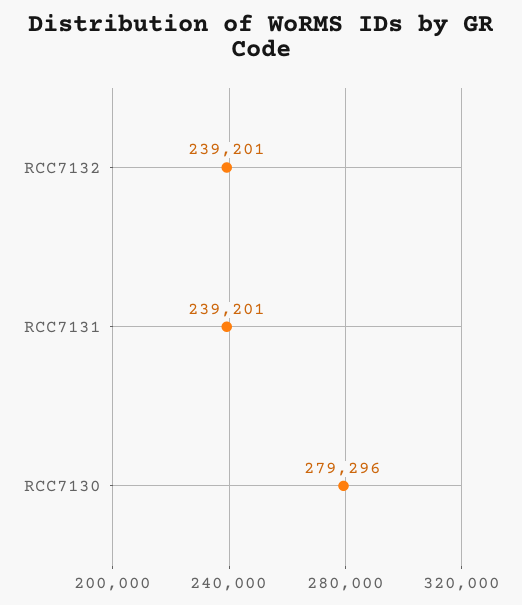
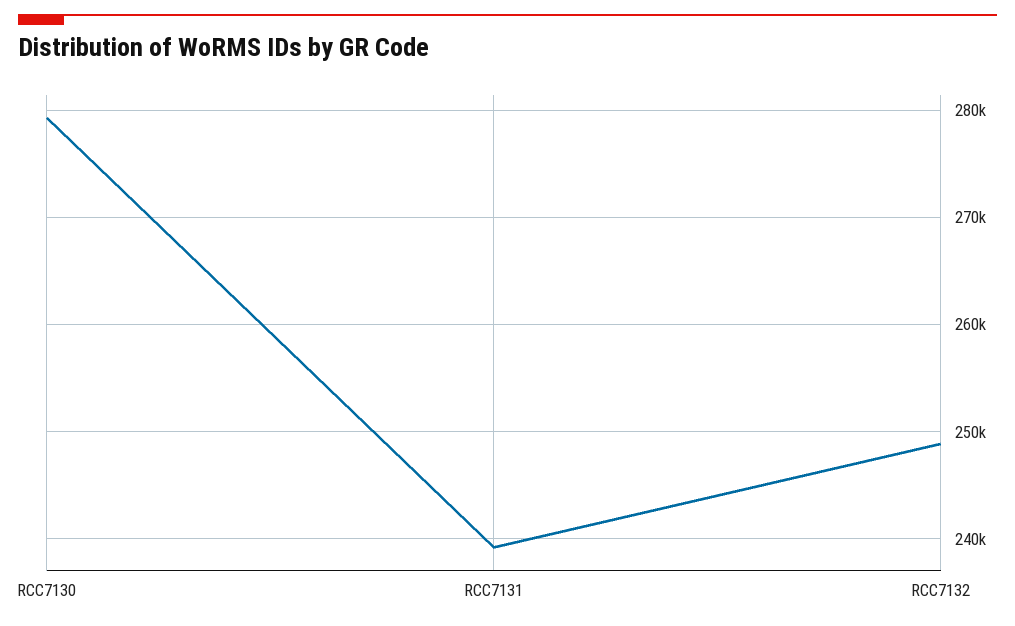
  {
-   "RCC7132": 239201,
+   "RCC7132": 249000,
    "RCC7131": 239201,
    "RCC7130": 279296
  }

